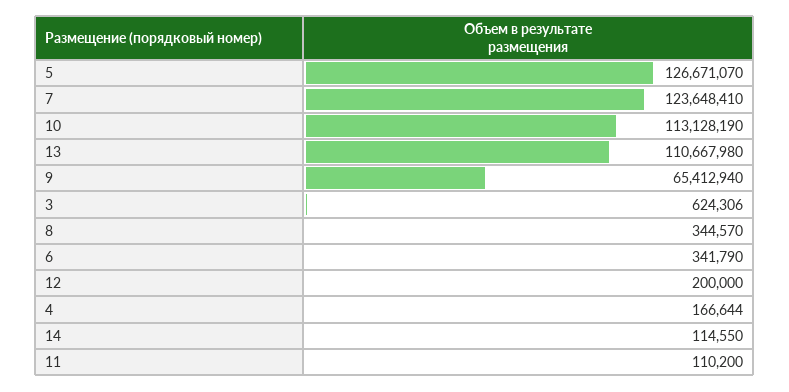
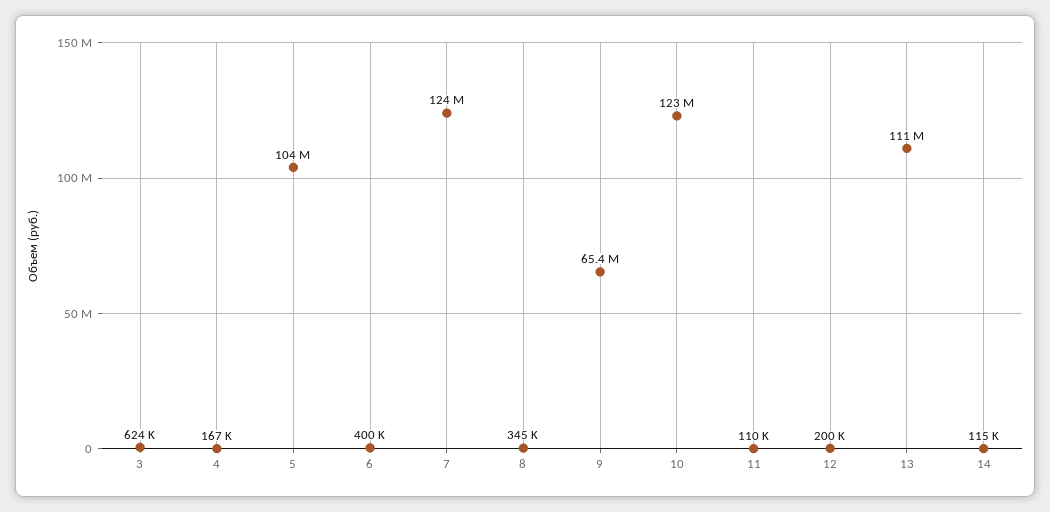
  {
-   "5": 126671070,
+   "5": 104000000,
    "7": 123648410,
-   "10": 113128190,
+   "10": 123000000,
    "13": 110667980,
    "9": 65412940,
    "3": 624306,
    "8": 344570,
-   "6": 341790,
+   "6": 400000,
    "12": 200000,
    "4": 166644,
    "14": 114550,
    "11": 110200
  }

